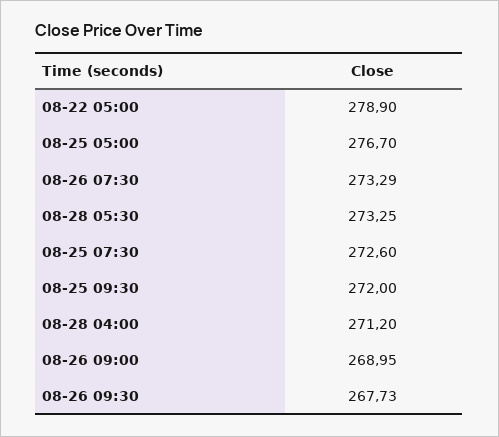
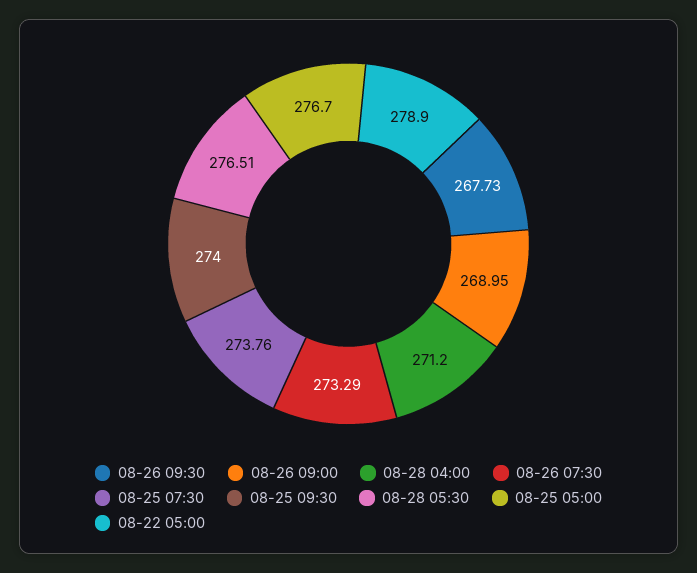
  {
    "08-22 05:00": 278.9,
    "08-25 05:00": 276.7,
    "08-26 07:30": 273.29,
-   "08-28 05:30": 273.25,
+   "08-28 05:30": 276.51,
-   "08-25 07:30": 272.6,
+   "08-25 07:30": 273.76,
-   "08-25 09:30": 272,
+   "08-25 09:30": 274,
    "08-28 04:00": 271.2,
    "08-26 09:00": 268.95,
    "08-26 09:30": 267.73
  }

